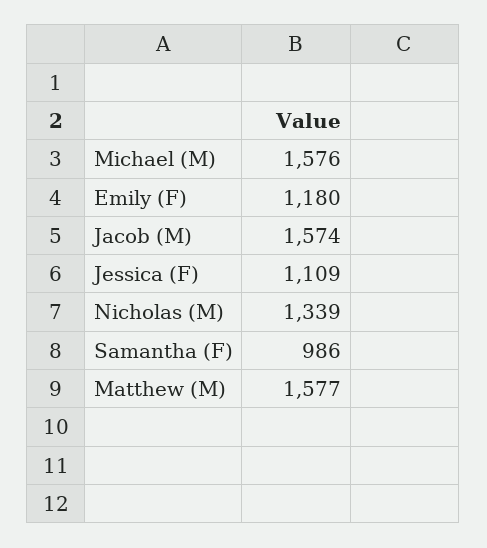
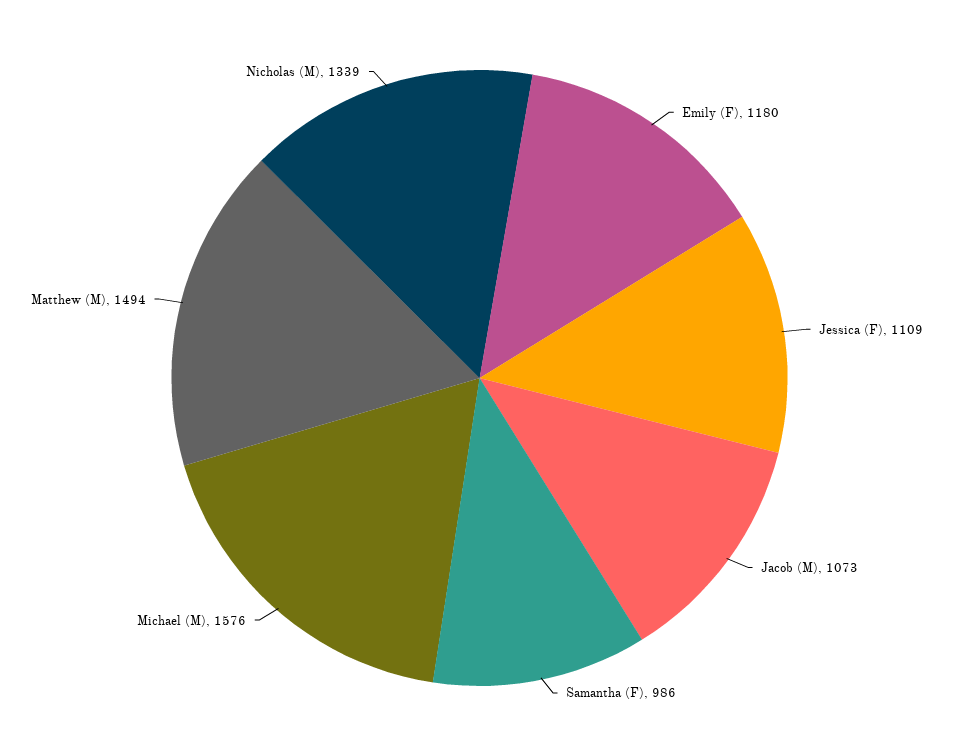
  {
    "Michael (M)": 1576,
    "Emily (F)": 1180,
-   "Jacob (M)": 1574,
+   "Jacob (M)": 1073,
    "Jessica (F)": 1109,
    "Nicholas (M)": 1339,
    "Samantha (F)": 986,
-   "Matthew (M)": 1577
+   "Matthew (M)": 1494
  }

